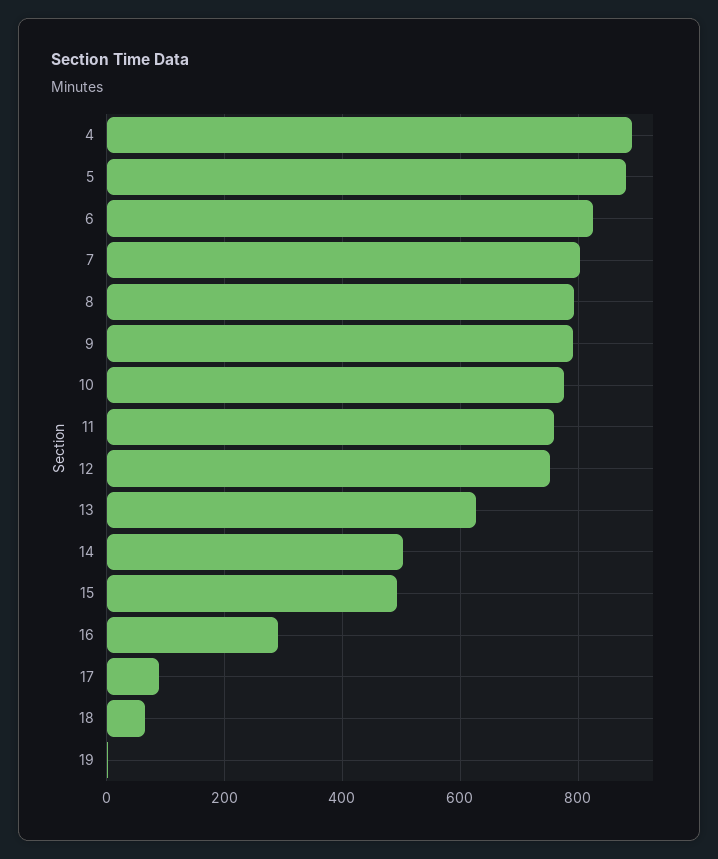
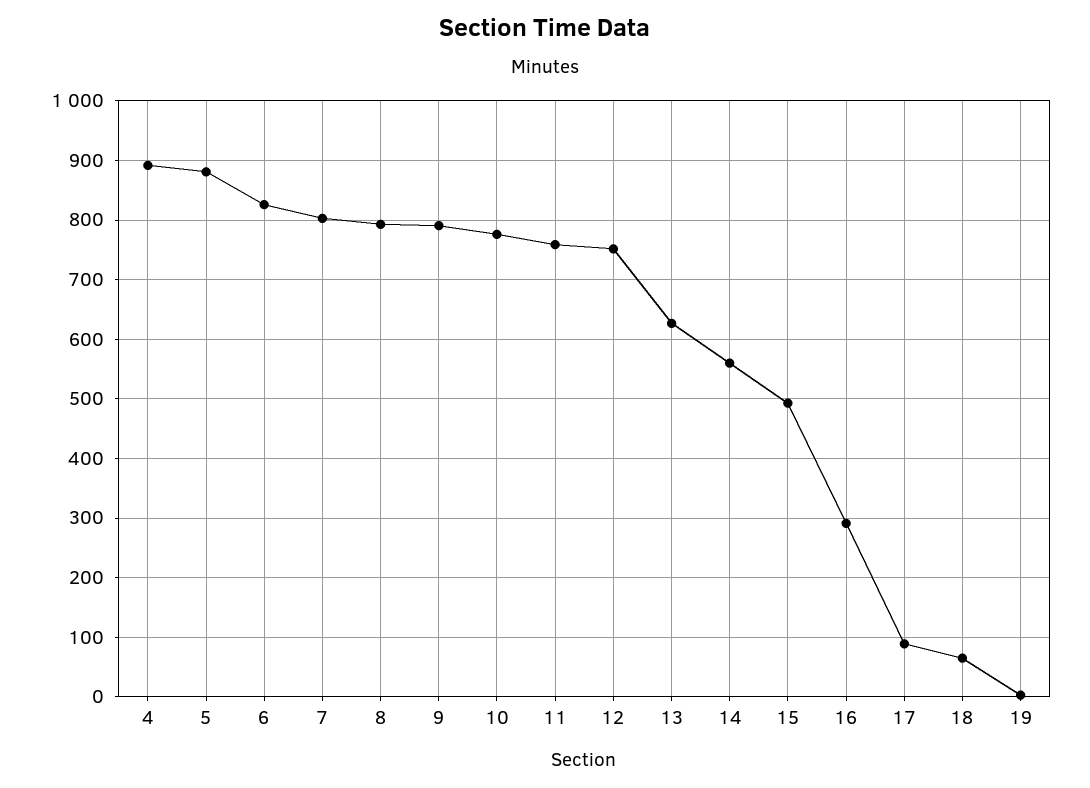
  {
    "4": 900,
    "5": 880,
    "6": 820,
    "7": 800,
    "8": 800,
    "9": 800,
    "10": 780,
    "11": 760,
    "12": 760,
    "13": 620,
-   "14": 500,
+   "14": 560,
    "15": 500,
    "16": 300,
    "17": 80,
    "18": 60,
    "19": 0
  }

